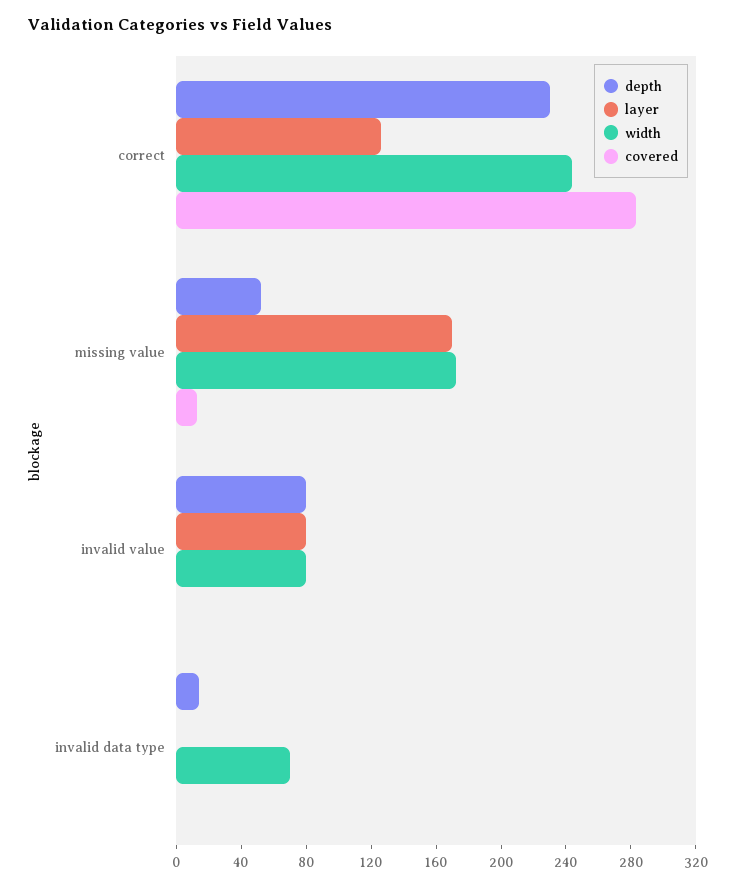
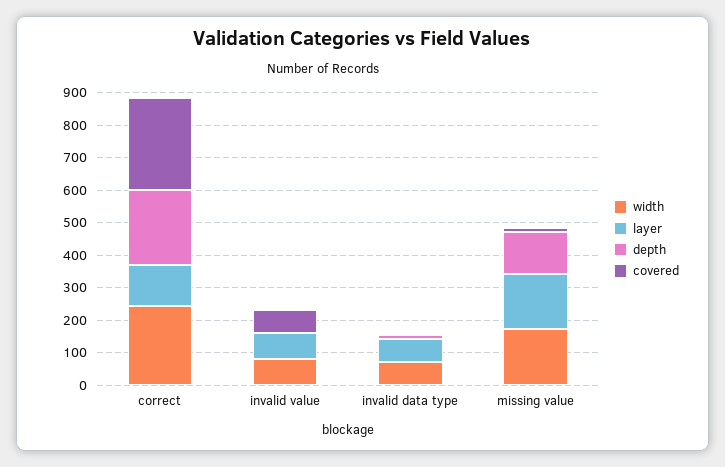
  {
    "depth": {
      "correct": 230,
-     "missing value": 50,
+     "missing value": 125,
-     "invalid value": 80,
+     "invalid value": 0,
      "invalid data type": 10
    },
    "layer": {
      "correct": 130,
      "missing value": 170,
      "invalid value": 80,
-     "invalid data type": 0
+     "invalid data type": 75
    },
    "width": {
      "correct": 240,
      "missing value": 170,
      "invalid value": 80,
      "invalid data type": 70
    },
    "covered": {
      "correct": 280,
      "missing value": 10,
-     "invalid value": 0,
+     "invalid value": 75,
      "invalid data type": 0
    }
  }

